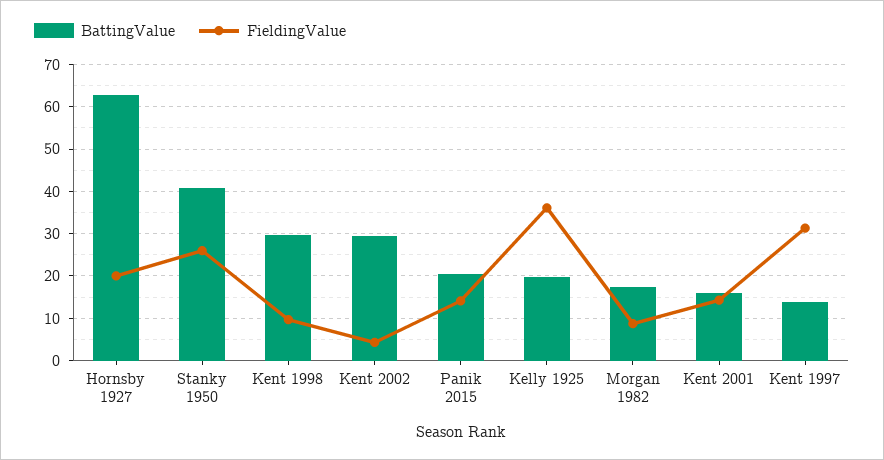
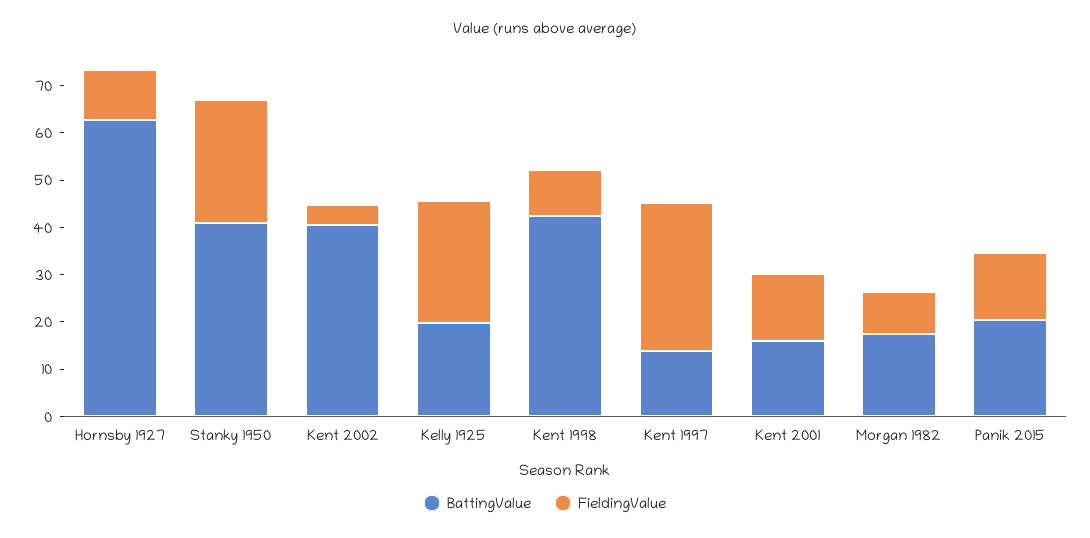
  {
    "BattingValue": {
      "Hornsby 1927": 62,
      "Stanky 1950": 40,
-     "Kent 1998": 30,
+     "Kent 1998": 42,
-     "Kent 2002": 30,
+     "Kent 2002": 40,
      "Panik 2015": 20,
      "Kelly 1925": 20,
      "Morgan 1982": 18,
      "Kent 2001": 16,
      "Kent 1997": 14
    },
    "FieldingValue": {
-     "Hornsby 1927": 20,
+     "Hornsby 1927": 10,
      "Stanky 1950": 26,
      "Kent 1998": 10,
      "Kent 2002": 4,
      "Panik 2015": 14,
-     "Kelly 1925": 36,
+     "Kelly 1925": 26,
      "Morgan 1982": 8,
      "Kent 2001": 14,
      "Kent 1997": 32
    }
  }

